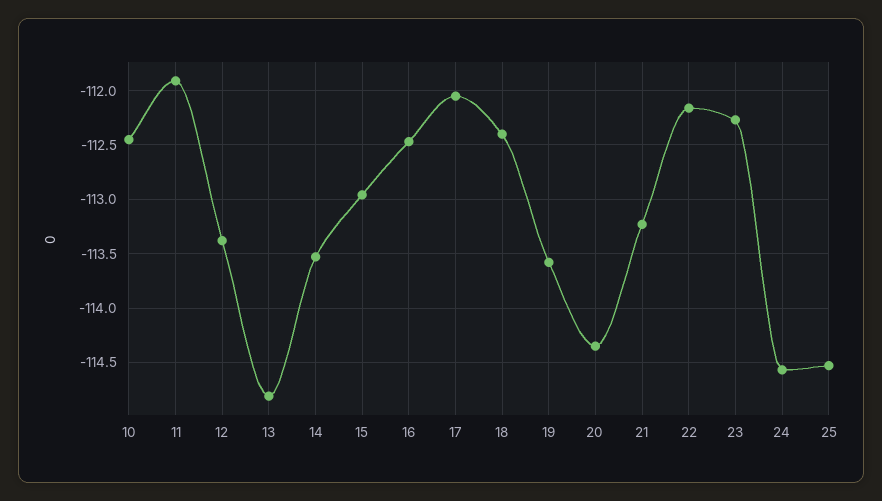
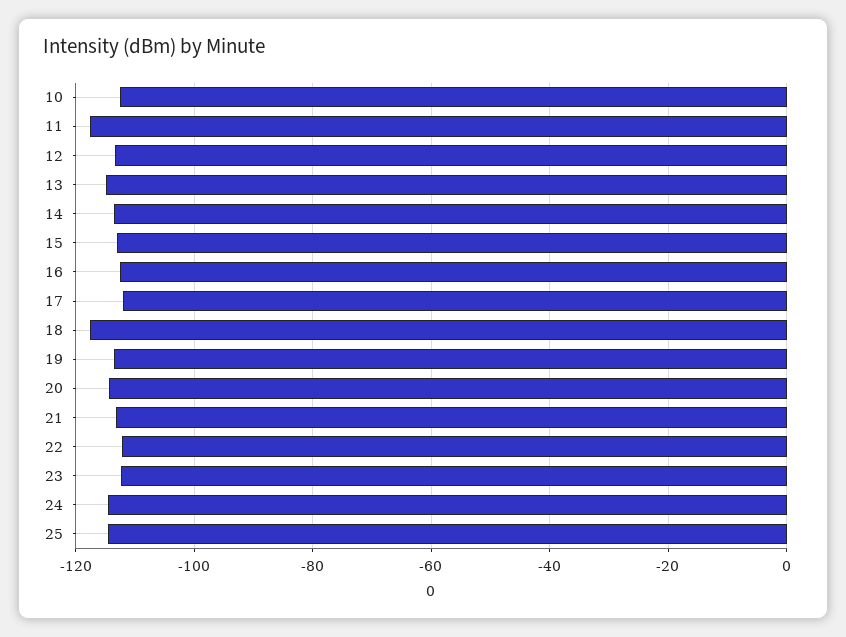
  {
    "10": -112.5,
-   "11": -111.9,
+   "11": -118,
    "12": -113.4,
    "13": -114.8,
    "14": -113.5,
    "15": -113,
    "16": -112.5,
    "17": -112.1,
-   "18": -112.4,
+   "18": -118,
    "19": -113.6,
    "20": -114.4,
    "21": -113.2,
    "22": -112.2,
    "23": -112.3,
    "24": -114.6,
    "25": -114.5
  }

